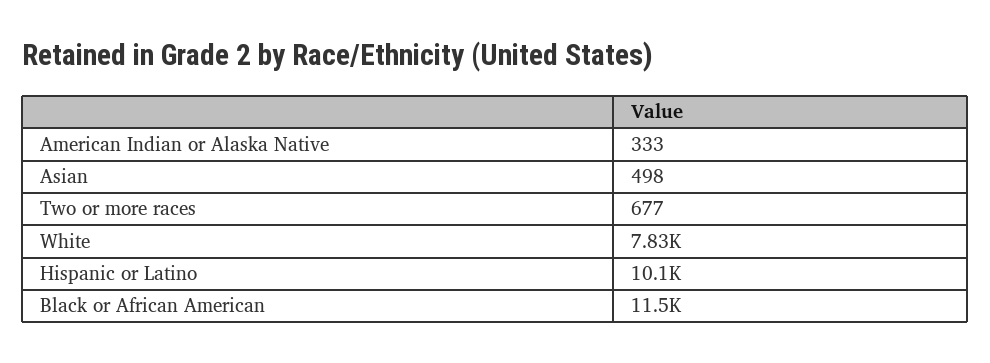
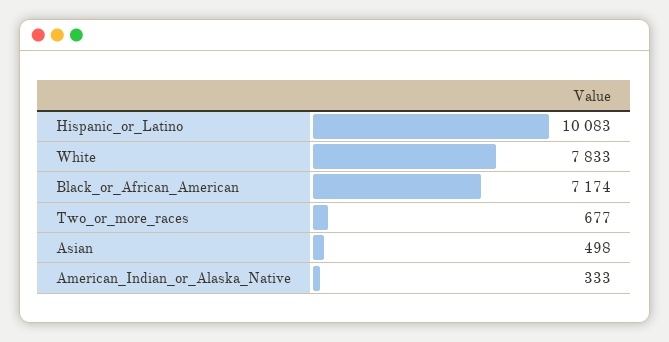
  {
    "American Indian or Alaska Native": 333,
    "Asian": 498,
    "Two or more races": 677,
    "White": 7833,
    "Hispanic or Latino": 10083,
-   "Black or African American": 11500
+   "Black or African American": 7174
  }

